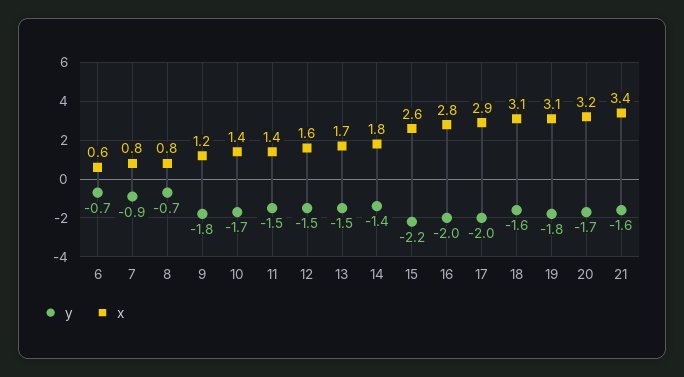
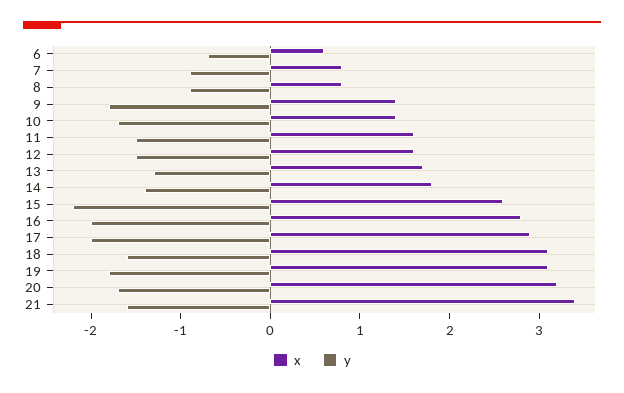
  {
    "y": {
      "6": -0.7,
      "7": -0.9,
-     "8": -0.7,
+     "8": -0.9,
      "9": -1.8,
      "10": -1.7,
      "11": -1.5,
      "12": -1.5,
-     "13": -1.5,
+     "13": -1.3,
      "14": -1.4,
      "15": -2.2,
      "16": -2,
      "17": -2,
      "18": -1.6,
      "19": -1.8,
      "20": -1.7,
      "21": -1.6
    },
    "x": {
      "6": 0.6,
      "7": 0.8,
      "8": 0.8,
-     "9": 1.2,
+     "9": 1.4,
      "10": 1.4,
-     "11": 1.4,
+     "11": 1.6,
      "12": 1.6,
      "13": 1.7,
      "14": 1.8,
      "15": 2.6,
      "16": 2.8,
      "17": 2.9,
      "18": 3.1,
      "19": 3.1,
      "20": 3.2,
      "21": 3.4
    }
  }

